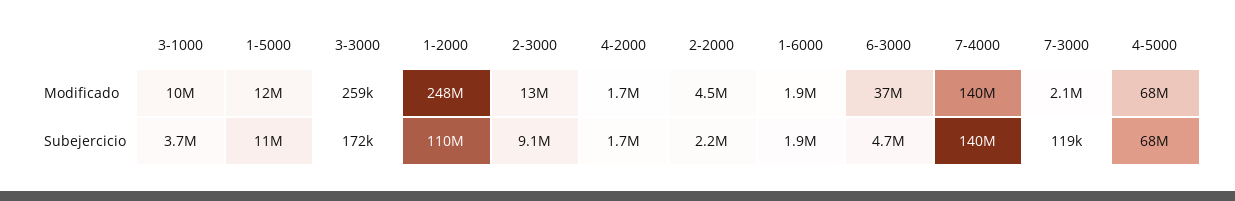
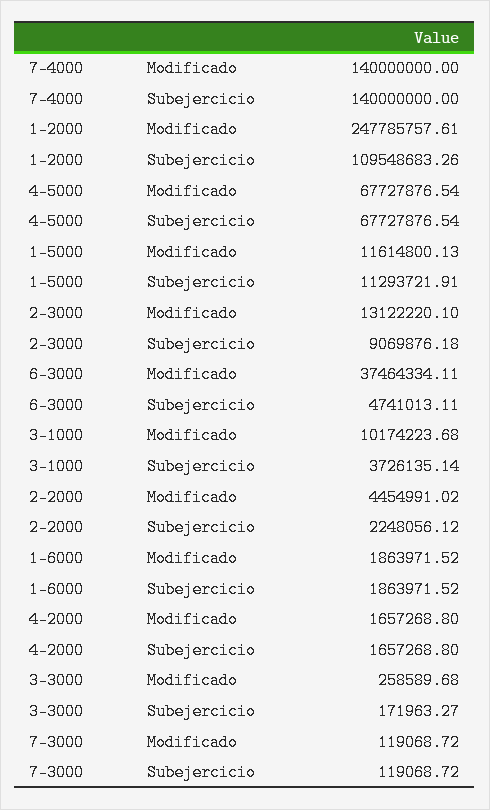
  {
    "3-1000": {
      "Modificado": 10174223.68,
      "Subejercicio": 3726135.14
    },
    "1-5000": {
      "Modificado": 11614800.13,
      "Subejercicio": 11293721.91
    },
    "3-3000": {
      "Modificado": 258589.68,
      "Subejercicio": 171963.27
    },
    "1-2000": {
      "Modificado": 247785757.61,
      "Subejercicio": 109548683.26
    },
    "2-3000": {
      "Modificado": 13122220.1,
      "Subejercicio": 9069876.18
    },
    "4-2000": {
      "Modificado": 1657268.8,
      "Subejercicio": 1657268.8
    },
    "2-2000": {
      "Modificado": 4454991.02,
      "Subejercicio": 2248056.12
    },
    "1-6000": {
      "Modificado": 1863971.52,
      "Subejercicio": 1863971.52
    },
    "6-3000": {
      "Modificado": 37464334.11,
      "Subejercicio": 4741013.11
    },
    "7-4000": {
      "Modificado": 140000000,
      "Subejercicio": 140000000
    },
    "7-3000": {
-     "Modificado": 2100000,
+     "Modificado": 119068.72,
      "Subejercicio": 119068.72
    },
    "4-5000": {
      "Modificado": 67727876.54,
      "Subejercicio": 67727876.54
    }
  }

